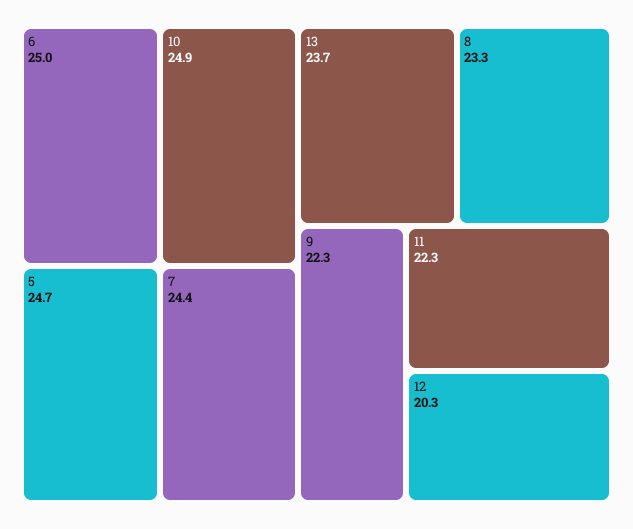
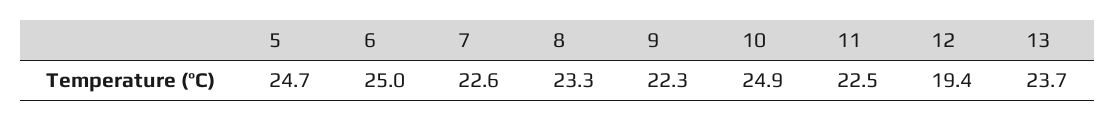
  {
    "6": 25,
    "10": 24.9,
    "5": 24.7,
-   "7": 24.4,
+   "7": 22.6,
    "13": 23.7,
    "8": 23.3,
    "9": 22.3,
-   "11": 22.3,
+   "11": 22.5,
-   "12": 20.3
+   "12": 19.4
  }

